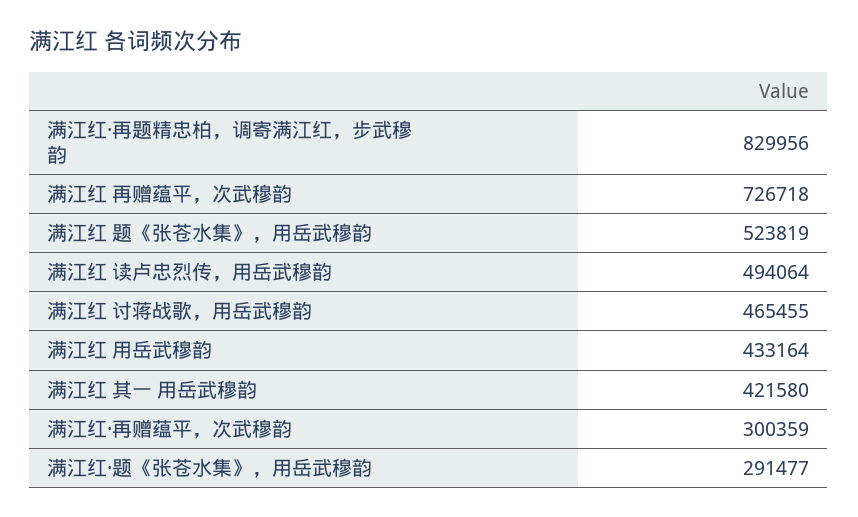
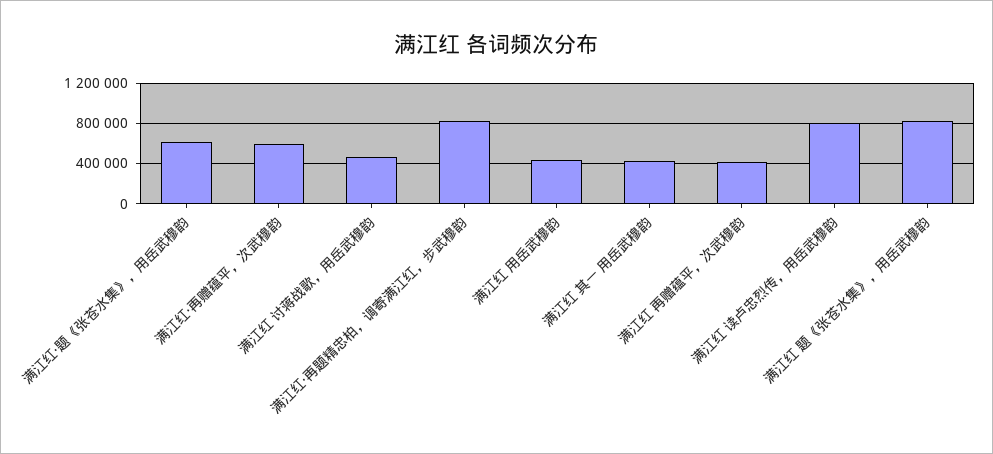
  {
    "满江红·再题精忠柏，调寄满江红，步武穆韵": 829956,
-   "满江红 再赠蕴平，次武穆韵": 726718,
+   "满江红 再赠蕴平，次武穆韵": 400000,
-   "满江红 题《张苍水集》，用岳武穆韵": 523819,
+   "满江红 题《张苍水集》，用岳武穆韵": 800000,
-   "满江红 读卢忠烈传，用岳武穆韵": 494064,
+   "满江红 读卢忠烈传，用岳武穆韵": 800000,
    "满江红 讨蒋战歌，用岳武穆韵": 465455,
    "满江红 用岳武穆韵": 433164,
    "满江红 其一 用岳武穆韵": 421580,
-   "满江红·再赠蕴平，次武穆韵": 300359,
+   "满江红·再赠蕴平，次武穆韵": 600000,
-   "满江红·题《张苍水集》，用岳武穆韵": 291477
+   "满江红·题《张苍水集》，用岳武穆韵": 600000
  }

